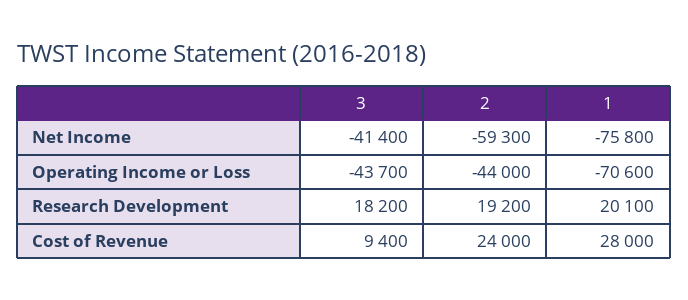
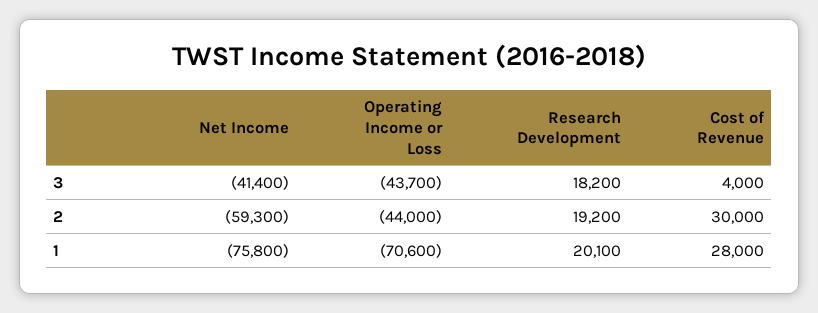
  {
    "3": {
      "Net Income": -41400,
      "Operating Income or Loss": -43700,
      "Research Development": 18200,
-     "Cost of Revenue": 9400
+     "Cost of Revenue": 4000
    },
    "2": {
      "Net Income": -59300,
      "Operating Income or Loss": -44000,
      "Research Development": 19200,
-     "Cost of Revenue": 24000
+     "Cost of Revenue": 30000
    },
    "1": {
      "Net Income": -75800,
      "Operating Income or Loss": -70600,
      "Research Development": 20100,
      "Cost of Revenue": 28000
    }
  }

